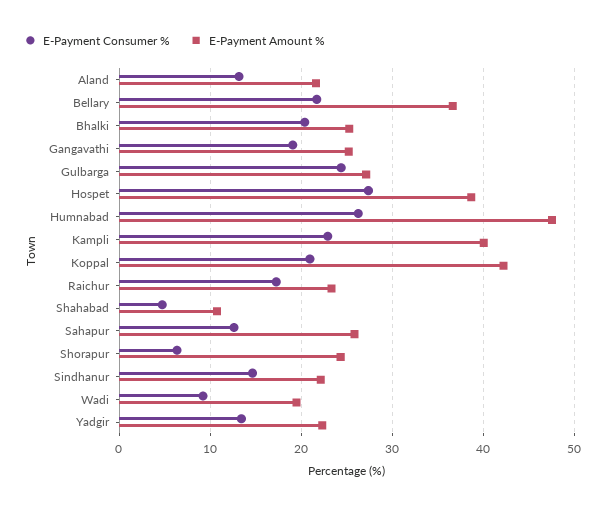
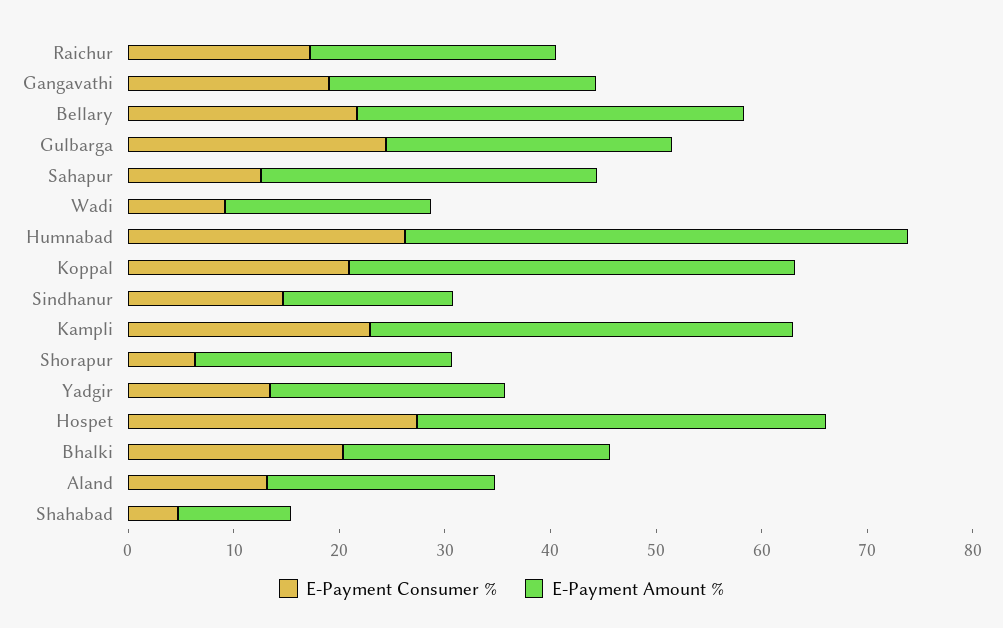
  {
    "E-Payment Consumer %": {
      "Aland": 13,
      "Bellary": 22,
      "Bhalki": 20,
      "Gangavathi": 19,
      "Gulbarga": 24,
      "Hospet": 27,
      "Humnabad": 26,
      "Kampli": 23,
      "Koppal": 21,
      "Raichur": 17,
      "Shahabad": 5,
      "Sahapur": 13,
      "Shorapur": 6,
      "Sindhanur": 15,
      "Wadi": 9,
      "Yadgir": 13
    },
    "E-Payment Amount %": {
      "Aland": 22,
      "Bellary": 37,
      "Bhalki": 25,
      "Gangavathi": 25,
      "Gulbarga": 27,
      "Hospet": 39,
      "Humnabad": 48,
      "Kampli": 40,
      "Koppal": 42,
      "Raichur": 23,
      "Shahabad": 11,
-     "Sahapur": 26,
+     "Sahapur": 32,
      "Shorapur": 24,
-     "Sindhanur": 22,
+     "Sindhanur": 16,
      "Wadi": 19,
      "Yadgir": 22
    }
  }

